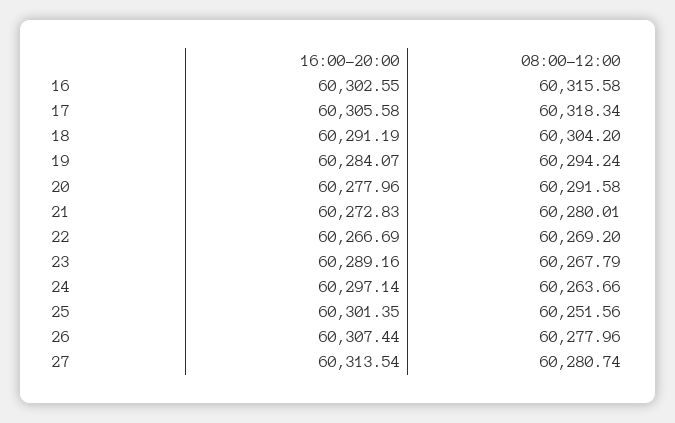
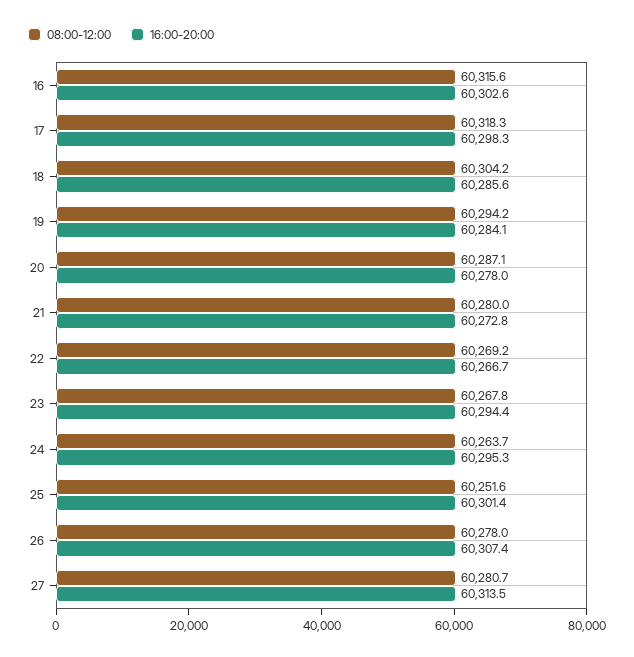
  {
    "16:00-20:00": {
      "16": 60302.55,
-     "17": 60305.58,
+     "17": 60298.3,
-     "18": 60291.19,
+     "18": 60285.6,
      "19": 60284.07,
      "20": 60277.96,
      "21": 60272.83,
      "22": 60266.69,
-     "23": 60289.16,
+     "23": 60294.4,
-     "24": 60297.14,
+     "24": 60295.3,
      "25": 60301.35,
      "26": 60307.44,
      "27": 60313.54
    },
    "08:00-12:00": {
      "16": 60315.58,
      "17": 60318.34,
      "18": 60304.2,
      "19": 60294.24,
-     "20": 60291.58,
+     "20": 60287.1,
      "21": 60280.01,
      "22": 60269.2,
      "23": 60267.79,
      "24": 60263.66,
      "25": 60251.56,
      "26": 60277.96,
      "27": 60280.74
    }
  }

